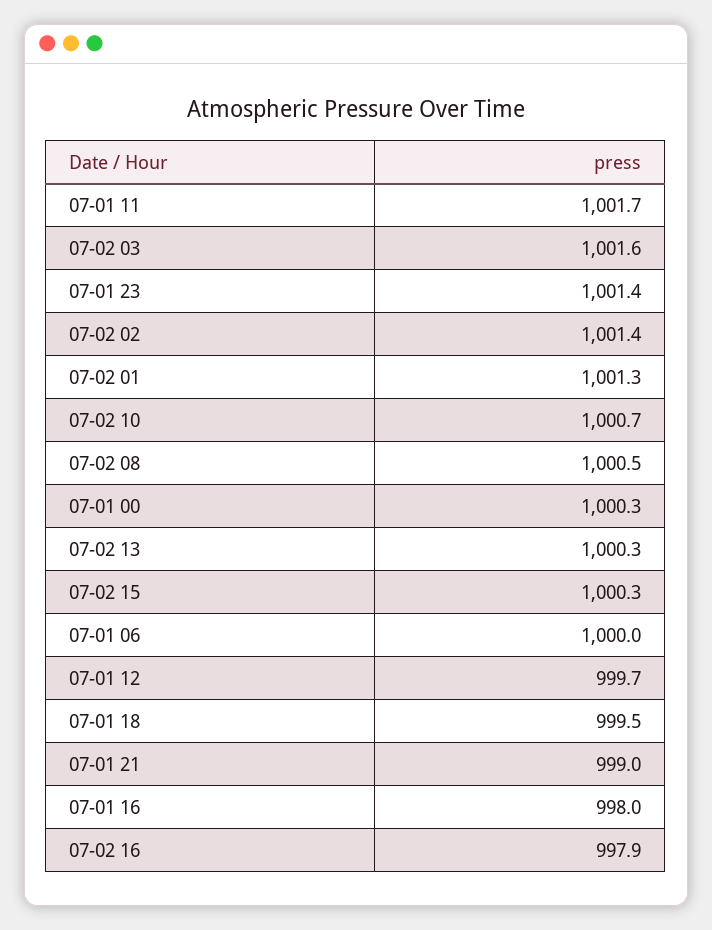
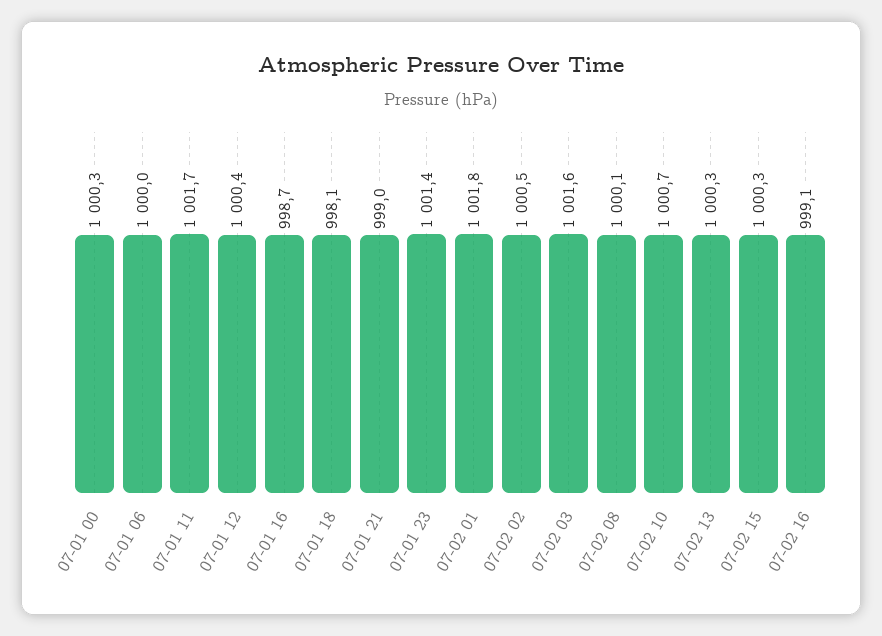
  {
    "07-01 11": 1001.7,
    "07-02 03": 1001.6,
    "07-01 23": 1001.4,
-   "07-02 02": 1001.4,
+   "07-02 02": 1000.5,
-   "07-02 01": 1001.3,
+   "07-02 01": 1001.8,
    "07-02 10": 1000.7,
-   "07-02 08": 1000.5,
+   "07-02 08": 1000.1,
    "07-01 00": 1000.3,
    "07-02 13": 1000.3,
    "07-02 15": 1000.3,
    "07-01 06": 1000,
-   "07-01 12": 999.7,
+   "07-01 12": 1000.4,
-   "07-01 18": 999.5,
+   "07-01 18": 998.1,
    "07-01 21": 999,
-   "07-01 16": 998,
+   "07-01 16": 998.7,
-   "07-02 16": 997.9
+   "07-02 16": 999.1
  }

